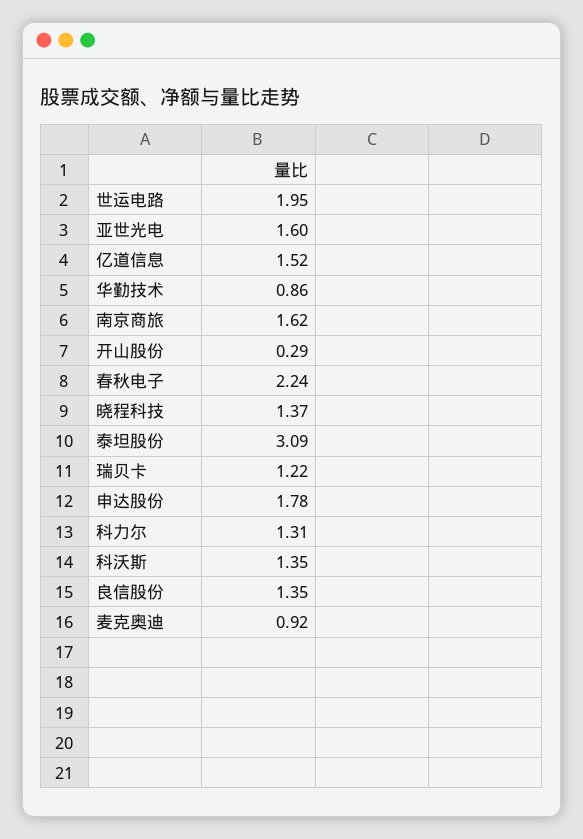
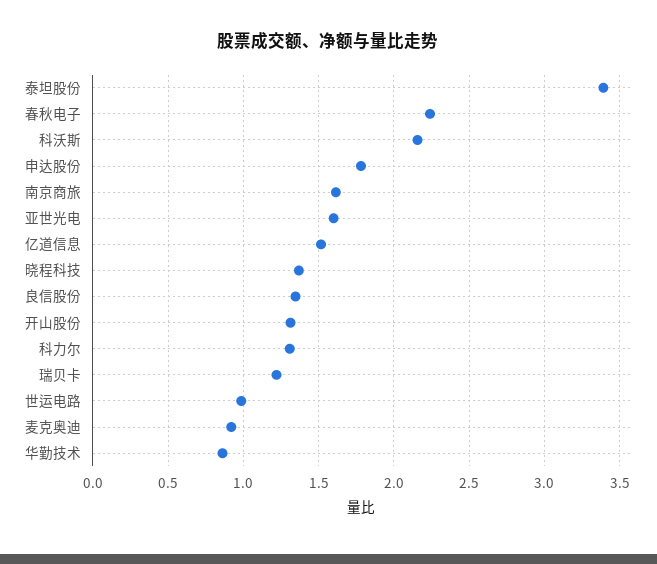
  {
-   "世运电路": 1.95,
+   "世运电路": 1,
    "亚世光电": 1.6,
    "亿道信息": 1.52,
    "华勤技术": 0.86,
    "南京商旅": 1.62,
-   "开山股份": 0.29,
+   "开山股份": 1.3,
    "春秋电子": 2.24,
    "晓程科技": 1.37,
-   "泰坦股份": 3.09,
+   "泰坦股份": 3.4,
    "瑞贝卡": 1.22,
    "申达股份": 1.78,
    "科力尔": 1.31,
-   "科沃斯": 1.35,
+   "科沃斯": 2.15,
    "良信股份": 1.35,
    "麦克奥迪": 0.92
  }

